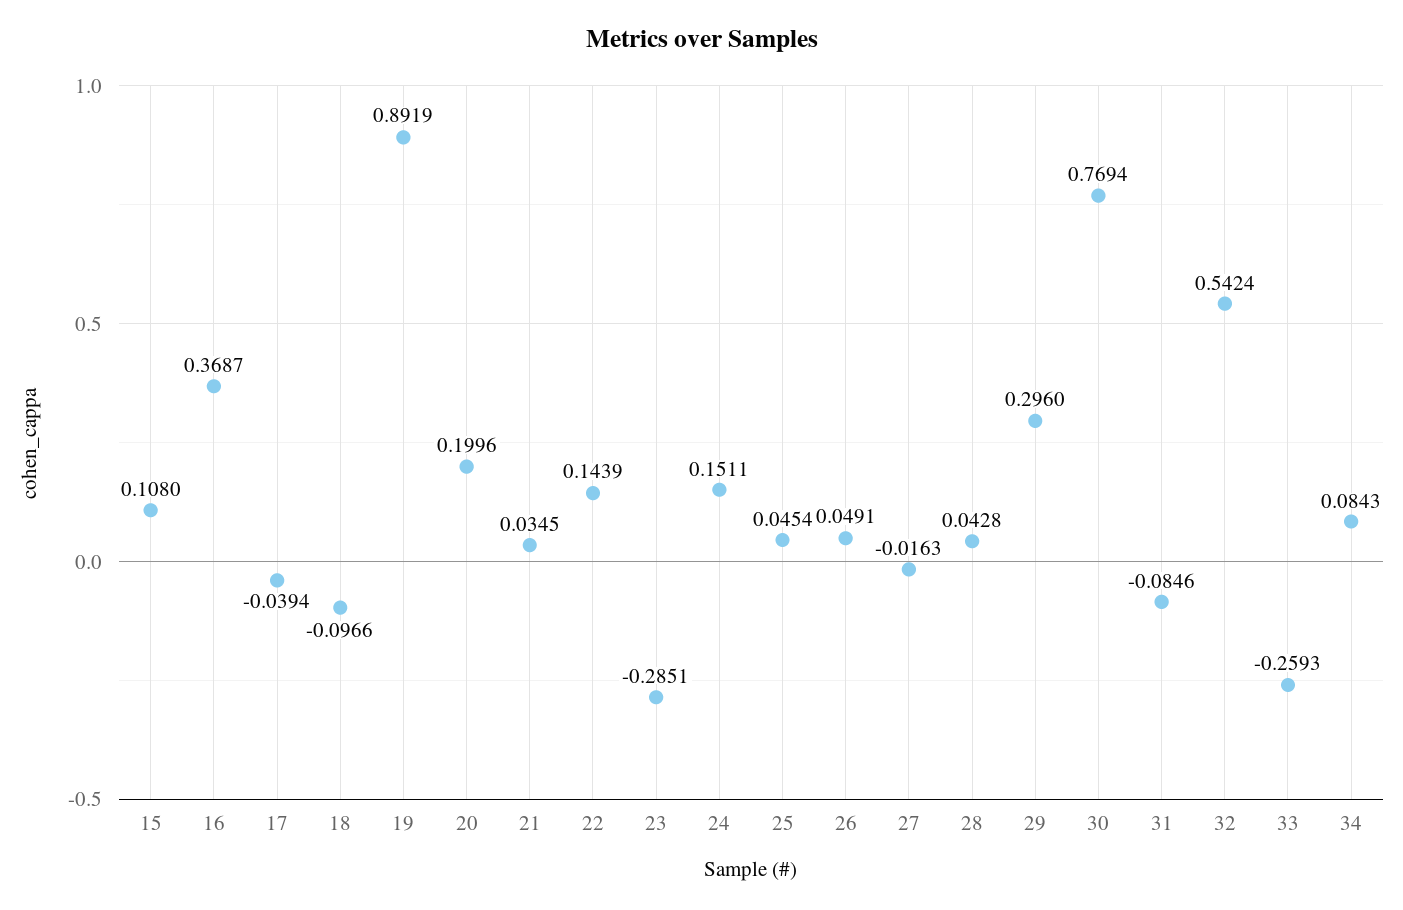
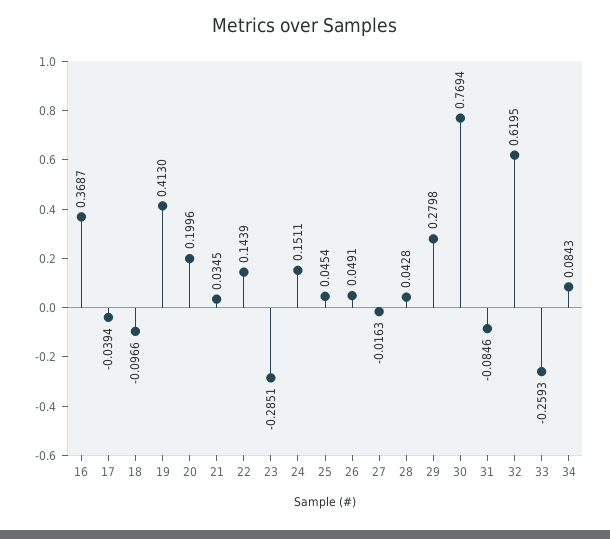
  {
-   "15": 0.108,
    "16": 0.3687,
    "17": -0.0394,
    "18": -0.0966,
-   "19": 0.8919,
+   "19": 0.413,
    "20": 0.1996,
    "21": 0.0345,
    "22": 0.1439,
    "23": -0.2851,
    "24": 0.1511,
    "25": 0.0454,
    "26": 0.0491,
    "27": -0.0163,
    "28": 0.0428,
-   "29": 0.296,
+   "29": 0.2798,
    "30": 0.7694,
    "31": -0.0846,
-   "32": 0.5424,
+   "32": 0.6195,
    "33": -0.2593,
    "34": 0.0843
  }

